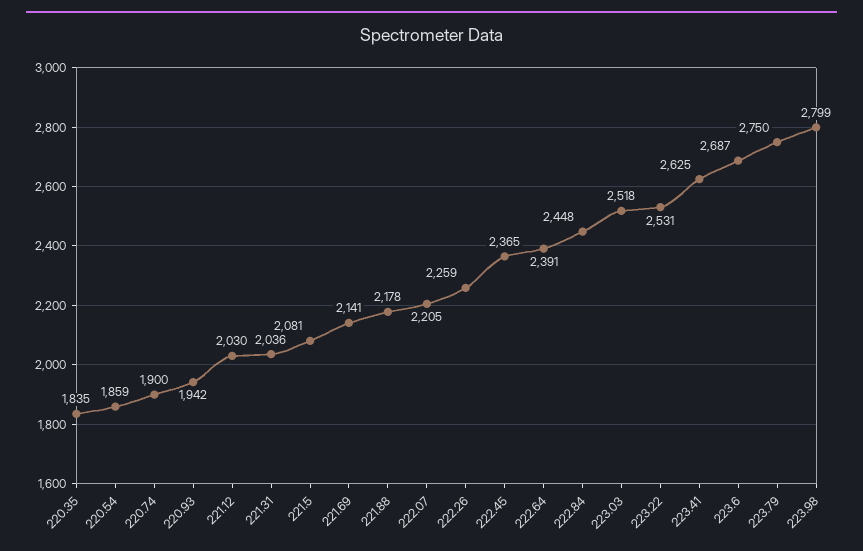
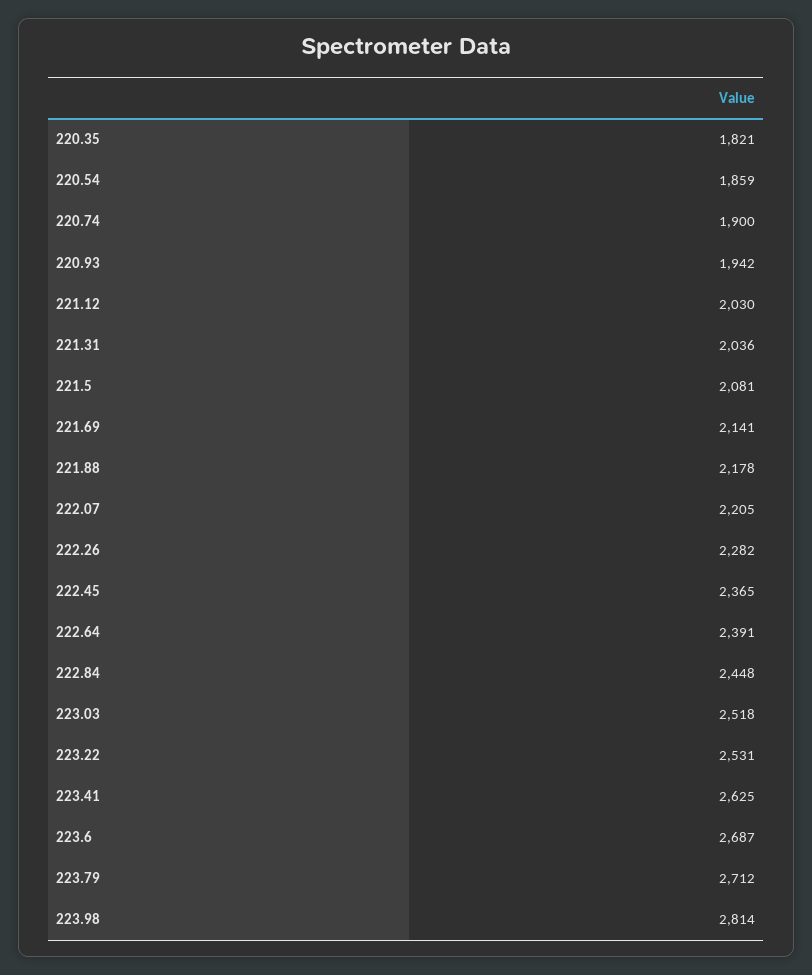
  {
-   "220.35": 1835,
+   "220.35": 1821,
    "220.54": 1859,
    "220.74": 1900,
    "220.93": 1942,
    "221.12": 2030,
    "221.31": 2036,
    "221.5": 2081,
    "221.69": 2141,
    "221.88": 2178,
    "222.07": 2205,
-   "222.26": 2259,
+   "222.26": 2282,
    "222.45": 2365,
    "222.64": 2391,
    "222.84": 2448,
    "223.03": 2518,
    "223.22": 2531,
    "223.41": 2625,
    "223.6": 2687,
-   "223.79": 2750,
+   "223.79": 2712,
-   "223.98": 2799
+   "223.98": 2814
  }

